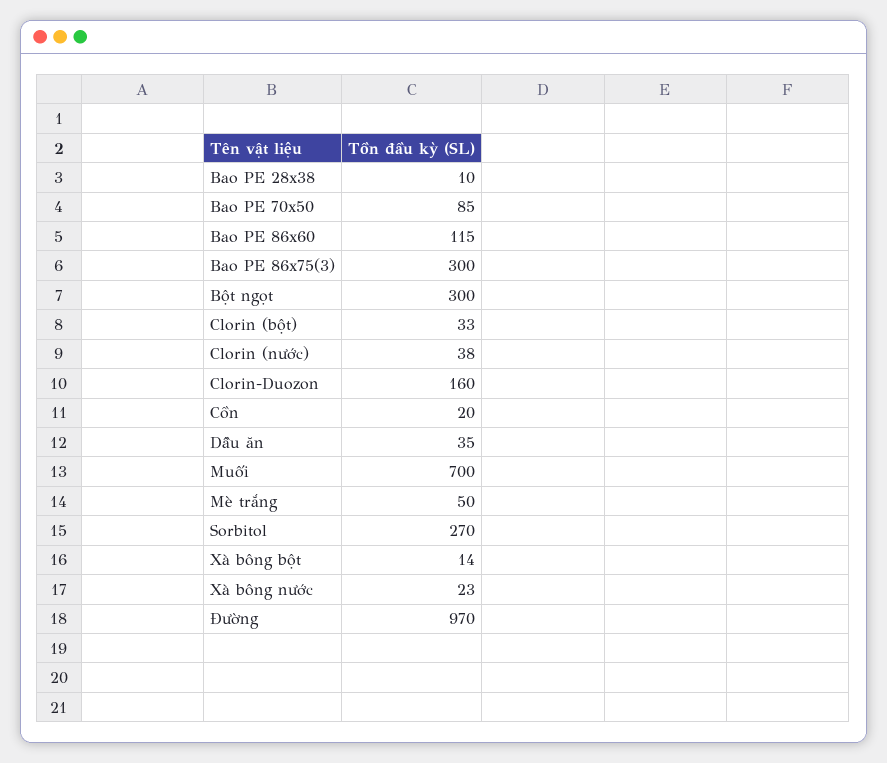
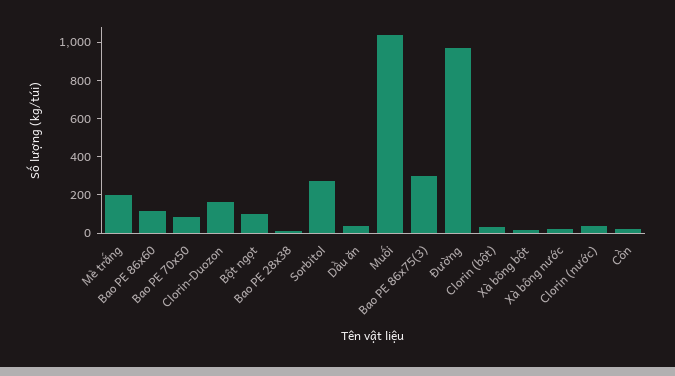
  {
    "Bao PE 28x38": 10,
    "Bao PE 70x50": 85,
    "Bao PE 86x60": 115,
    "Bao PE 86x75(3)": 300,
-   "Bột ngọt": 300,
+   "Bột ngọt": 100,
    "Clorin (bột)": 33,
    "Clorin (nước)": 38,
    "Clorin-Duozon": 160,
    "Cồn": 20,
    "Dầu ăn": 35,
-   "Muối": 700,
+   "Muối": 1050,
-   "Mè trắng": 50,
+   "Mè trắng": 200,
    "Sorbitol": 270,
    "Xà bông bột": 14,
    "Xà bông nước": 23,
    "Đường": 970
  }

